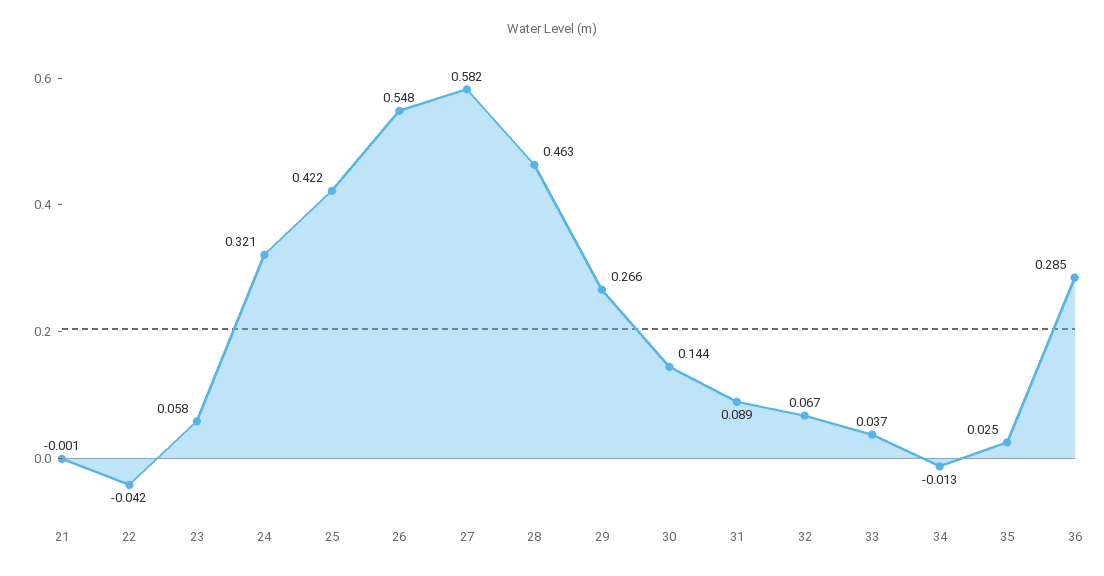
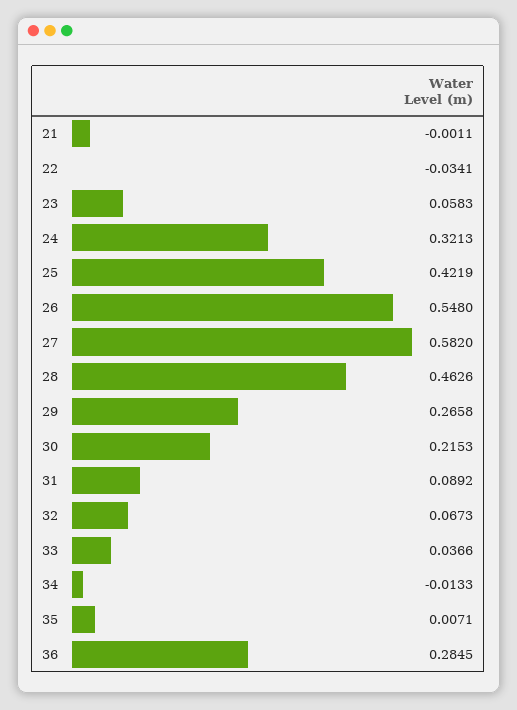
  {
    "21": -0.0011,
-   "22": -0.042,
+   "22": -0.0341,
    "23": 0.0583,
    "24": 0.3213,
    "25": 0.4219,
    "26": 0.548,
    "27": 0.582,
    "28": 0.4626,
    "29": 0.2658,
-   "30": 0.144,
+   "30": 0.2153,
    "31": 0.0892,
    "32": 0.0673,
    "33": 0.0366,
    "34": -0.0133,
-   "35": 0.025,
+   "35": 0.0071,
    "36": 0.2845
  }

